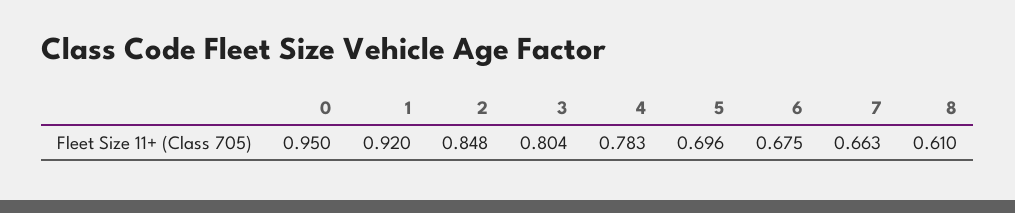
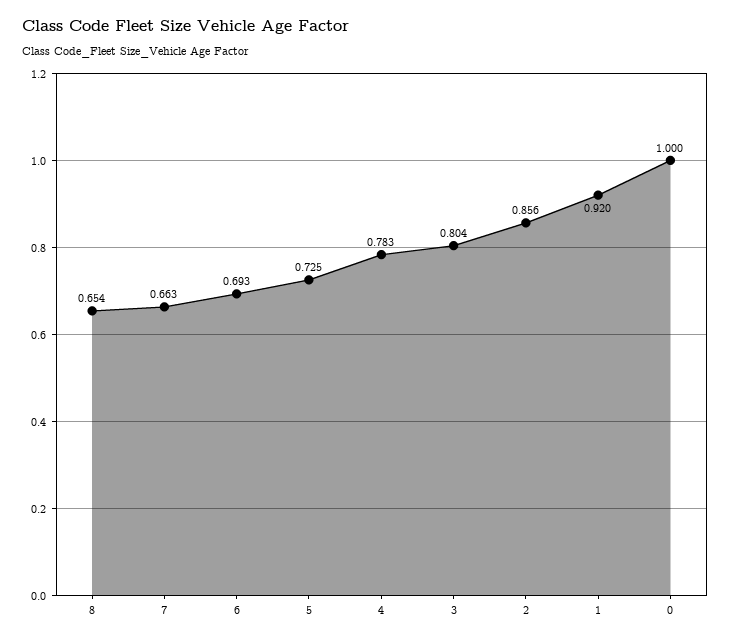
  {
-   "0": 0.95,
+   "0": 1,
    "1": 0.92,
-   "2": 0.848,
+   "2": 0.856,
    "3": 0.804,
    "4": 0.783,
-   "5": 0.696,
+   "5": 0.725,
-   "6": 0.675,
+   "6": 0.693,
    "7": 0.663,
-   "8": 0.61
+   "8": 0.654
  }

